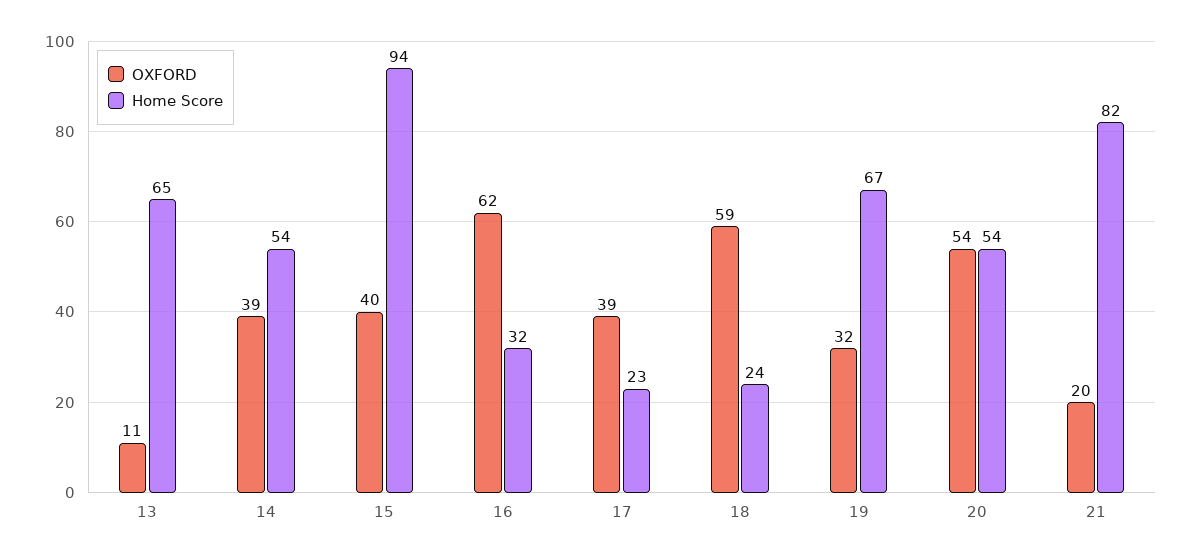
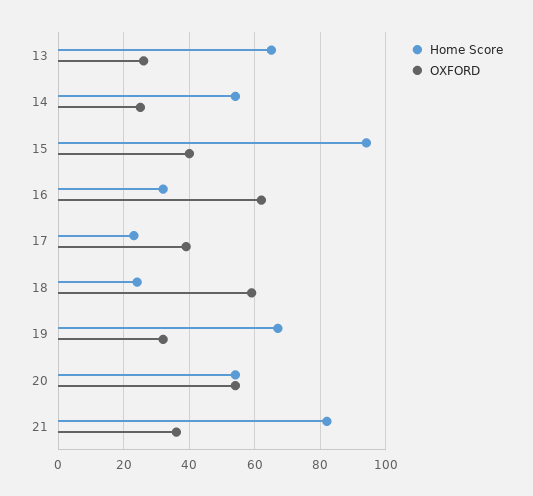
  {
    "OXFORD": {
-     "13": 11,
+     "13": 25,
-     "14": 39,
+     "14": 25,
      "15": 40,
      "16": 62,
      "17": 39,
      "18": 59,
      "19": 32,
      "20": 54,
-     "21": 20
+     "21": 35
    },
    "Home Score": {
      "13": 65,
      "14": 54,
      "15": 94,
      "16": 32,
      "17": 23,
      "18": 24,
      "19": 67,
      "20": 54,
      "21": 82
    }
  }

